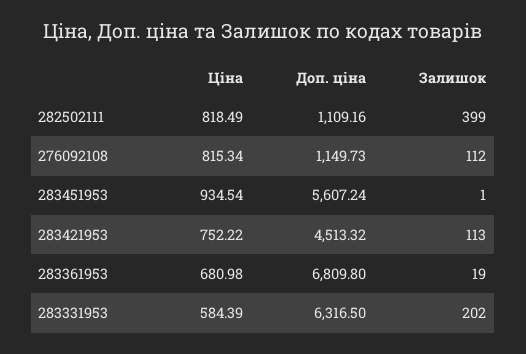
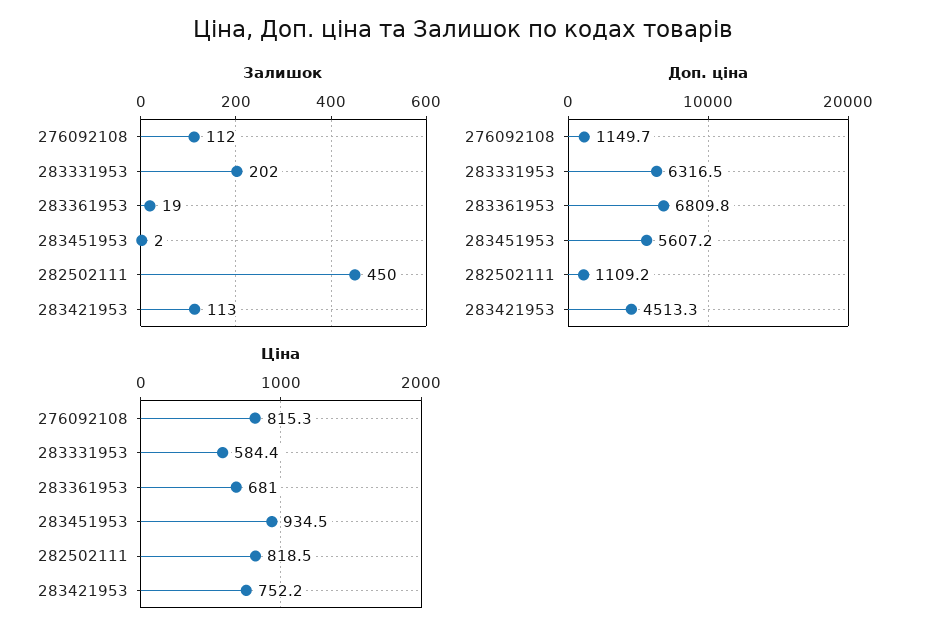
  {
    "Ціна": {
      "282502111": 818.49,
      "276092108": 815.34,
      "283451953": 934.54,
      "283421953": 752.22,
      "283361953": 680.98,
      "283331953": 584.39
    },
    "Доп. ціна": {
      "282502111": 1109.16,
      "276092108": 1149.73,
      "283451953": 5607.24,
      "283421953": 4513.32,
      "283361953": 6809.8,
      "283331953": 6316.5
    },
    "Залишок": {
-     "282502111": 399,
+     "282502111": 450,
      "276092108": 112,
-     "283451953": 1,
+     "283451953": 2,
      "283421953": 113,
      "283361953": 19,
      "283331953": 202
    }
  }

